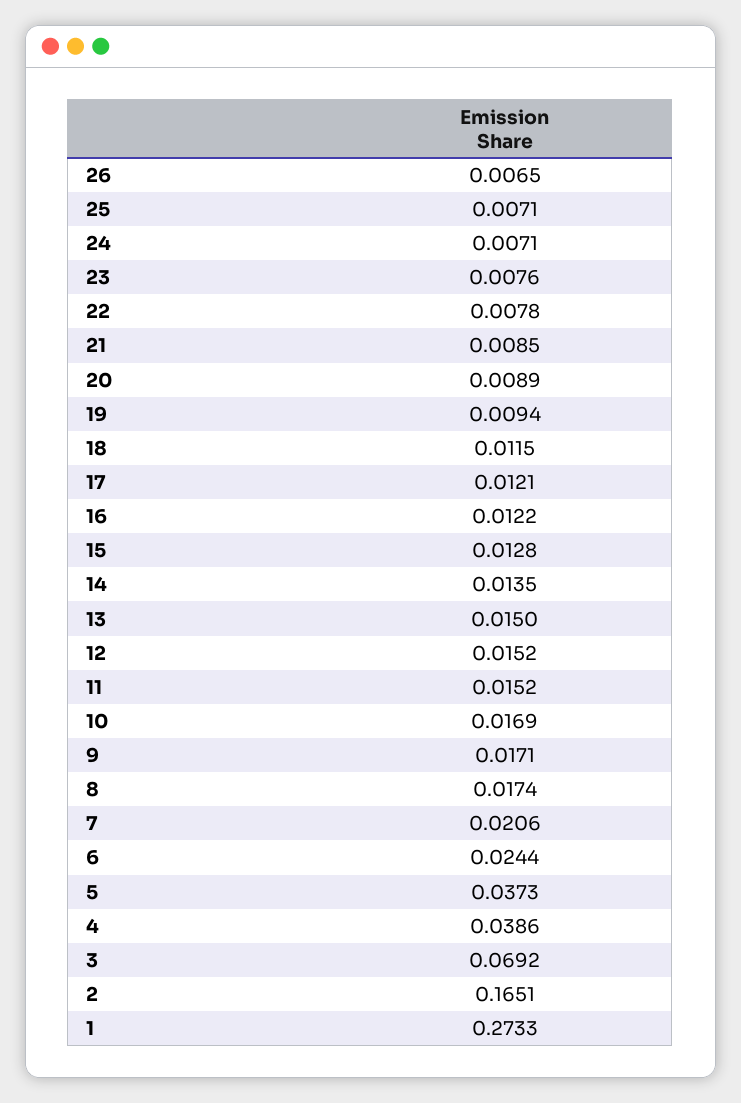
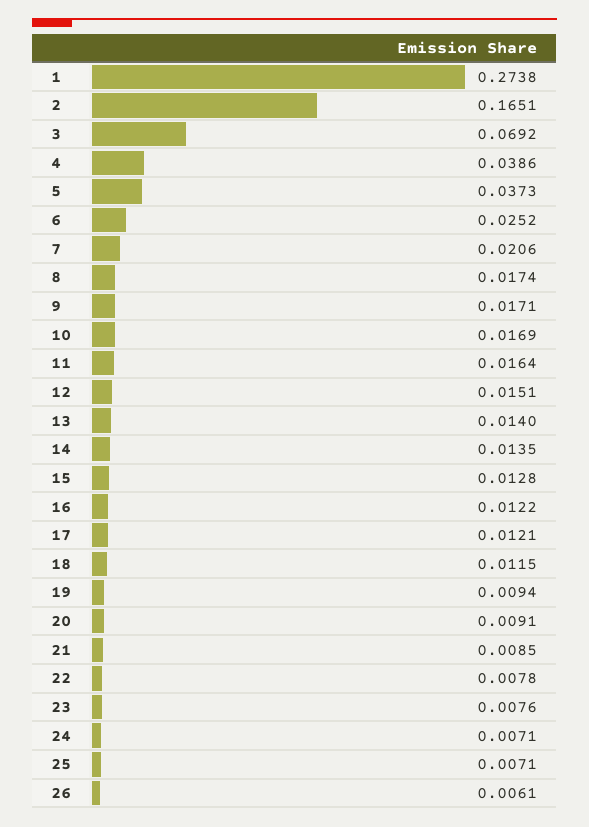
  {
-   "26": 0.0065,
+   "26": 0.0061,
    "25": 0.0071,
    "24": 0.0071,
    "23": 0.0076,
    "22": 0.0078,
    "21": 0.0085,
-   "20": 0.0089,
+   "20": 0.0091,
    "19": 0.0094,
    "18": 0.0115,
    "17": 0.0121,
    "16": 0.0122,
    "15": 0.0128,
    "14": 0.0135,
-   "13": 0.015,
+   "13": 0.014,
-   "12": 0.0152,
+   "12": 0.0151,
-   "11": 0.0152,
+   "11": 0.0164,
    "10": 0.0169,
    "9": 0.0171,
    "8": 0.0174,
    "7": 0.0206,
-   "6": 0.0244,
+   "6": 0.0252,
    "5": 0.0373,
    "4": 0.0386,
    "3": 0.0692,
    "2": 0.1651,
-   "1": 0.2733
+   "1": 0.2738
  }

